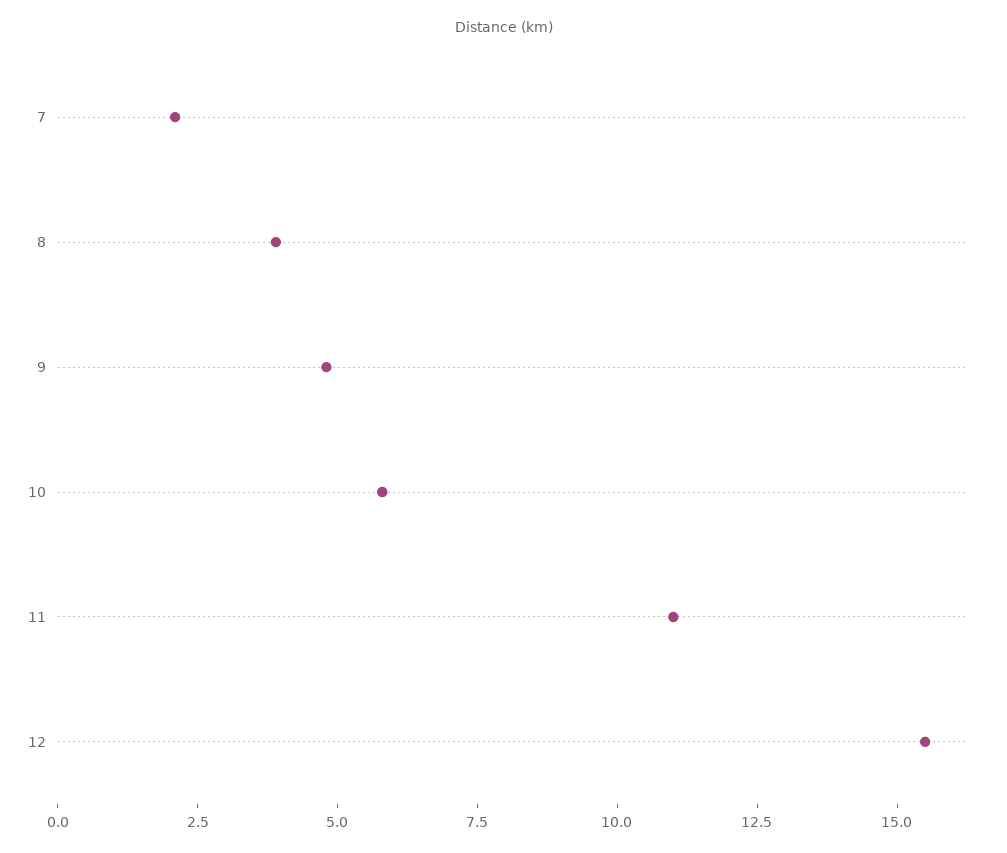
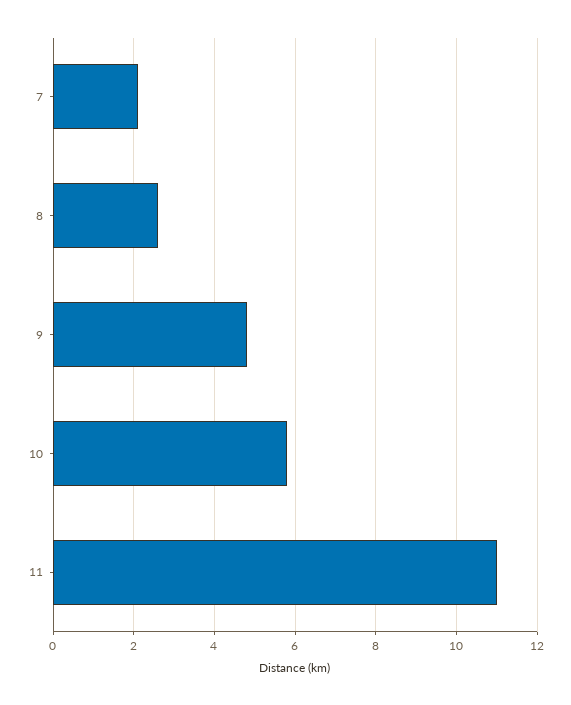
  {
    "7": 2,
-   "8": 4,
+   "8": 2.5,
    "9": 5,
    "10": 6,
-   "11": 11,
+   "11": 11
-   "12": 15.5
  }

